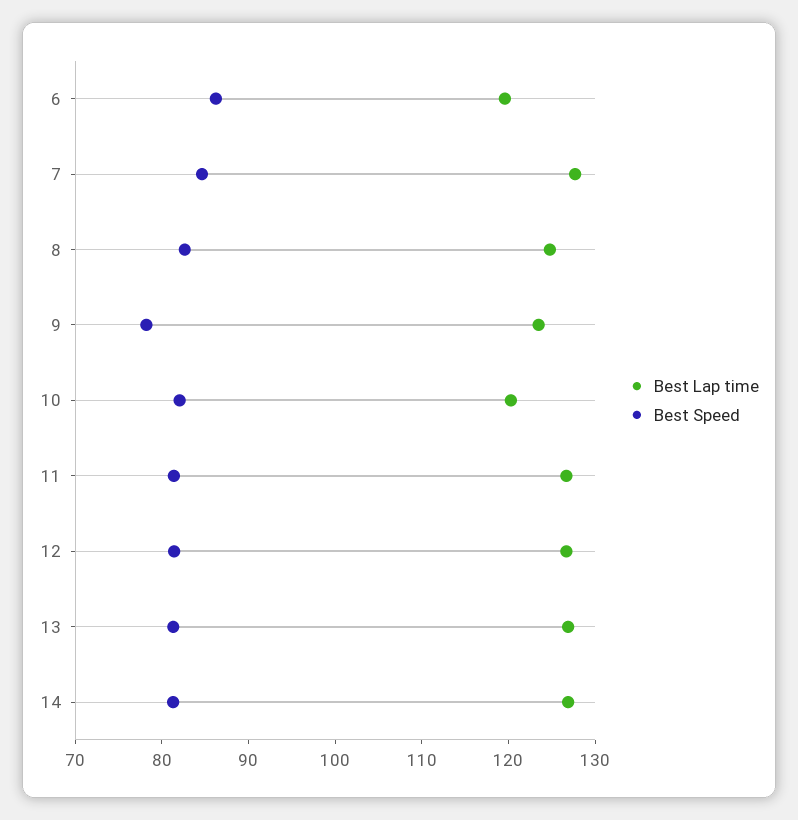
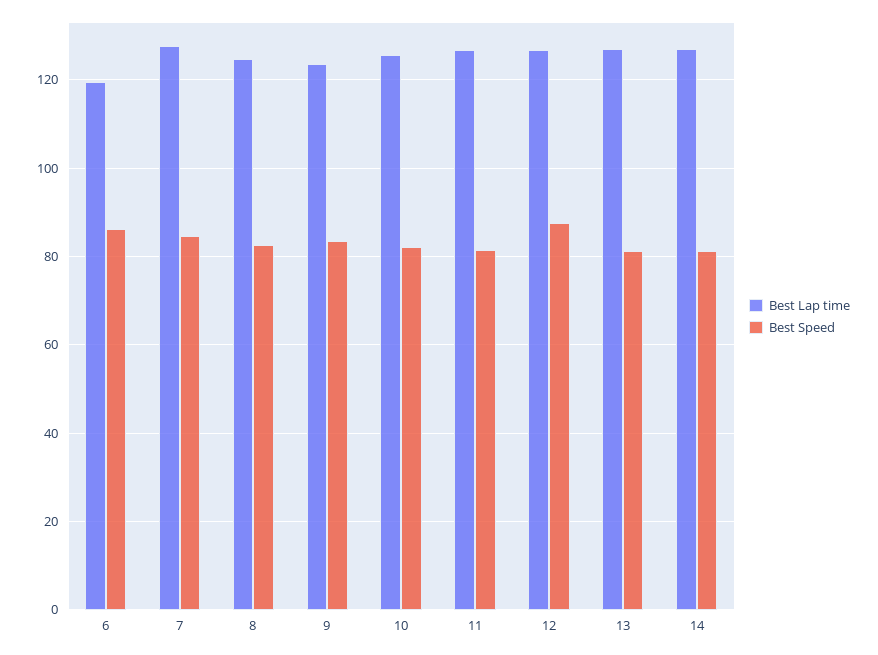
  {
    "Best Lap time": {
      "6": 120,
      "7": 128,
      "8": 124,
      "9": 124,
-     "10": 120,
+     "10": 126,
      "11": 126,
      "12": 126,
      "13": 126,
      "14": 126
    },
    "Best Speed": {
      "6": 86,
      "7": 84,
      "8": 82,
-     "9": 78,
+     "9": 84,
      "10": 82,
      "11": 82,
-     "12": 82,
+     "12": 88,
      "13": 82,
      "14": 82
    }
  }

